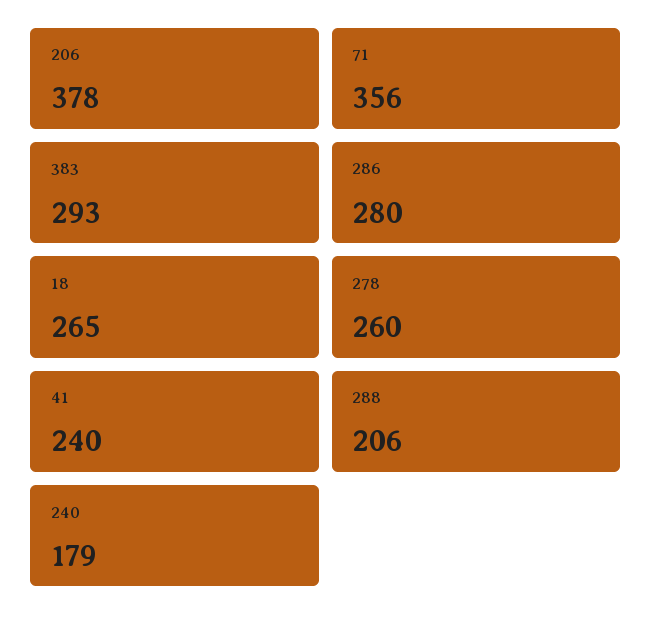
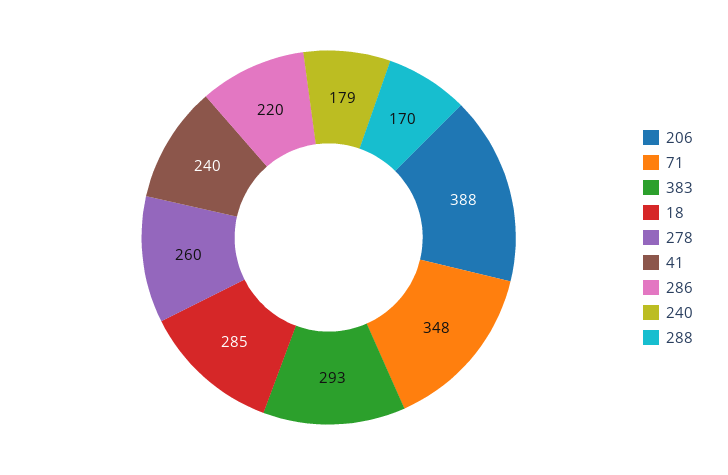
  {
-   "206": 378,
+   "206": 388,
-   "71": 356,
+   "71": 348,
    "383": 293,
-   "286": 280,
+   "286": 220,
-   "18": 265,
+   "18": 285,
    "278": 260,
    "41": 240,
-   "288": 206,
+   "288": 170,
    "240": 179
  }

